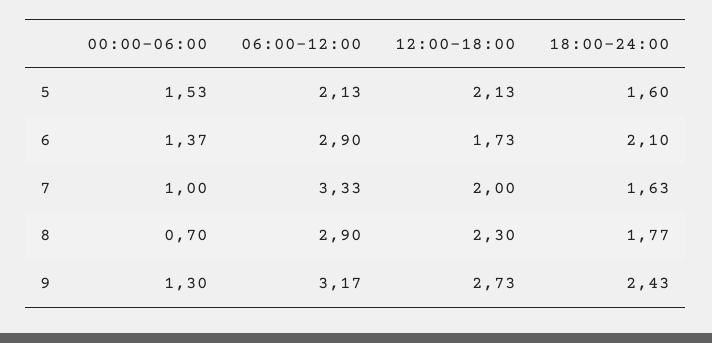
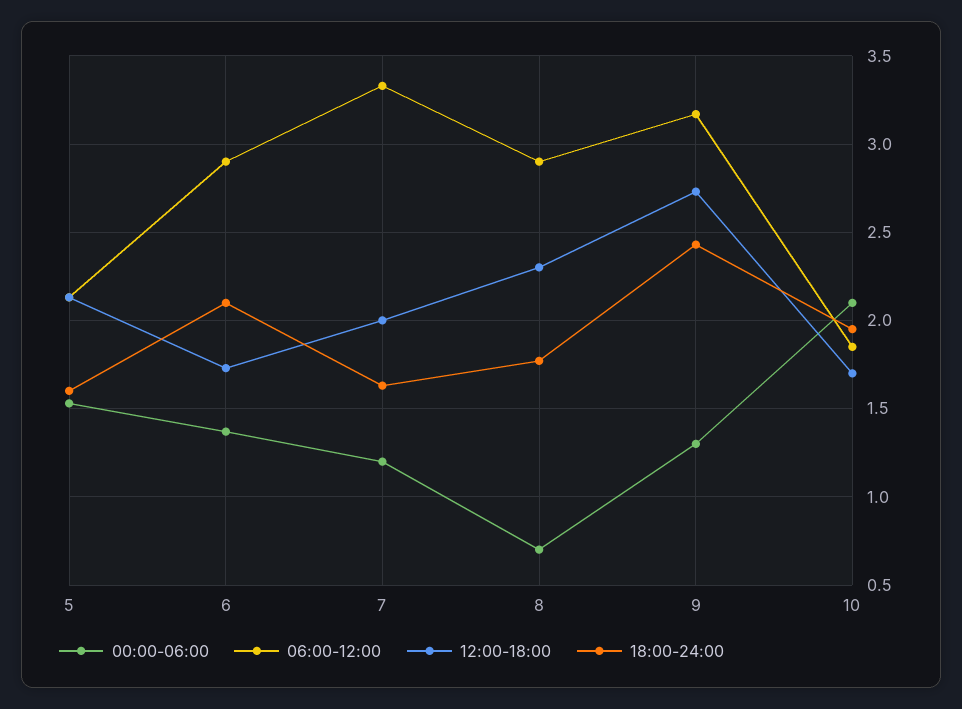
  {
    "00:00-06:00": {
      "5": 1.53,
      "6": 1.37,
-     "7": 1,
+     "7": 1.2,
      "8": 0.7,
-     "9": 1.3
+     "9": 1.3,
+     "10": 2.1
    },
    "06:00-12:00": {
      "5": 2.13,
      "6": 2.9,
      "7": 3.33,
      "8": 2.9,
-     "9": 3.17
+     "9": 3.17,
+     "10": 1.85
    },
    "12:00-18:00": {
      "5": 2.13,
      "6": 1.73,
      "7": 2,
      "8": 2.3,
-     "9": 2.73
+     "9": 2.73,
+     "10": 1.7
    },
    "18:00-24:00": {
      "5": 1.6,
      "6": 2.1,
      "7": 1.63,
      "8": 1.77,
-     "9": 2.43
+     "9": 2.43,
+     "10": 1.95
    }
  }

